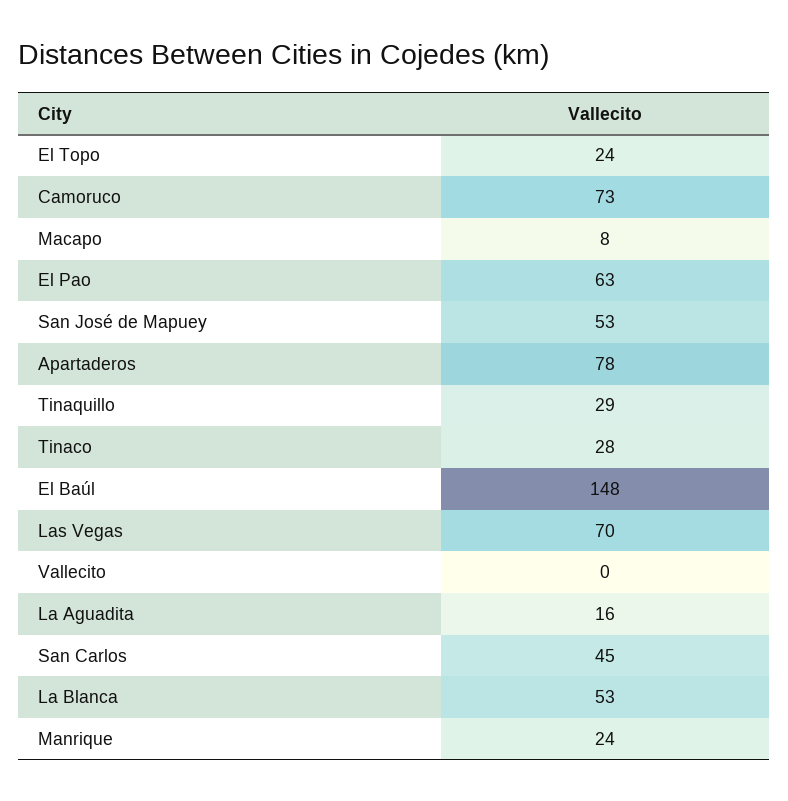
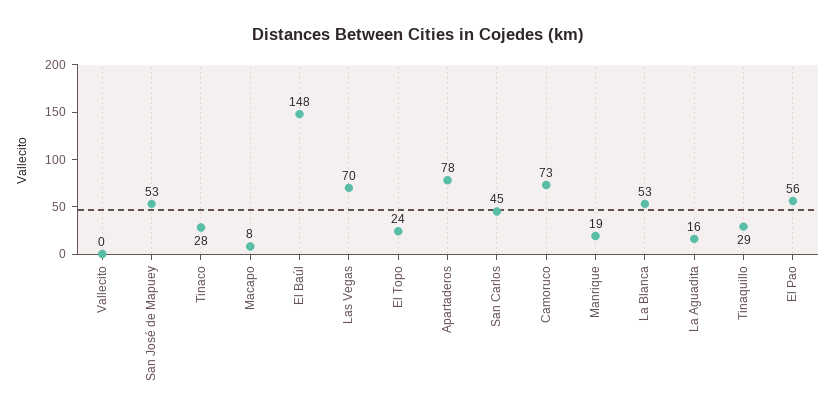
  {
    "El Topo": 24,
    "Camoruco": 73,
    "Macapo": 8,
-   "El Pao": 63,
+   "El Pao": 56,
    "San José de Mapuey": 53,
    "Apartaderos": 78,
    "Tinaquillo": 29,
    "Tinaco": 28,
    "El Baúl": 148,
    "Las Vegas": 70,
    "Vallecito": 0,
    "La Aguadita": 16,
    "San Carlos": 45,
    "La Blanca": 53,
-   "Manrique": 24
+   "Manrique": 19
  }

